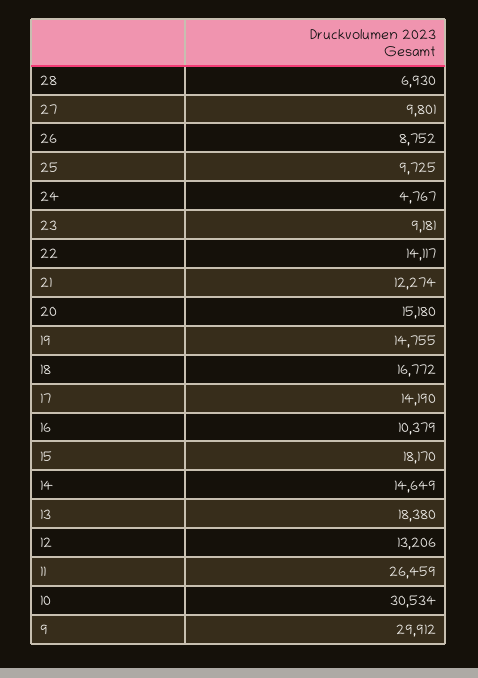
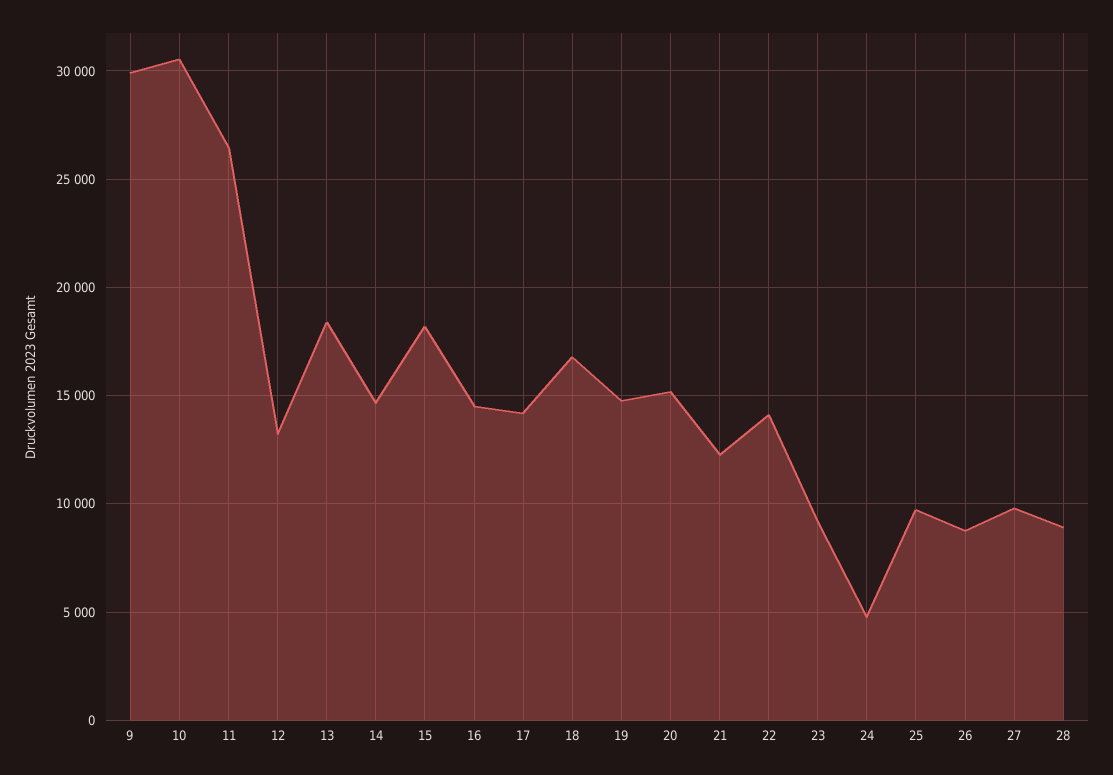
  {
-   "28": 6930,
+   "28": 9000,
    "27": 9801,
    "26": 8752,
    "25": 9725,
    "24": 4767,
    "23": 9181,
    "22": 14117,
    "21": 12274,
    "20": 15180,
    "19": 14755,
    "18": 16772,
    "17": 14190,
-   "16": 10379,
+   "16": 14500,
    "15": 18170,
    "14": 14649,
    "13": 18380,
    "12": 13206,
    "11": 26459,
    "10": 30534,
    "9": 29912
  }

